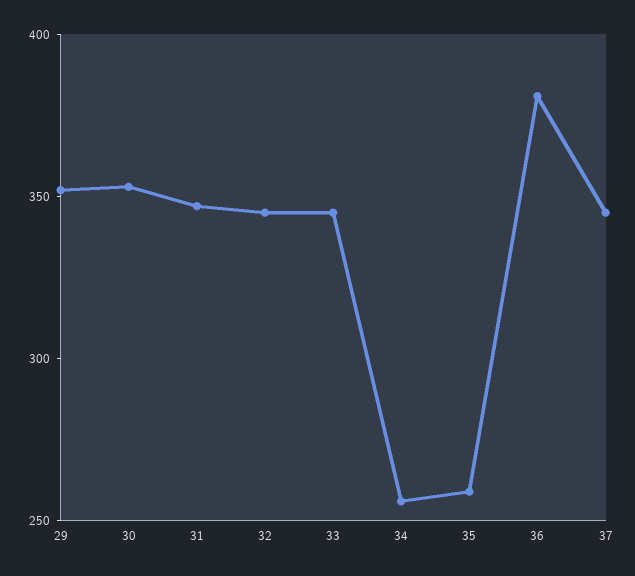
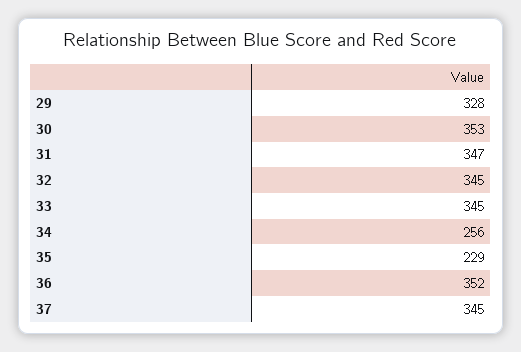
  {
-   "29": 350,
+   "29": 328,
    "30": 353,
    "31": 347,
    "32": 345,
    "33": 345,
    "34": 256,
-   "35": 260,
+   "35": 229,
-   "36": 380,
+   "36": 352,
    "37": 345
  }

